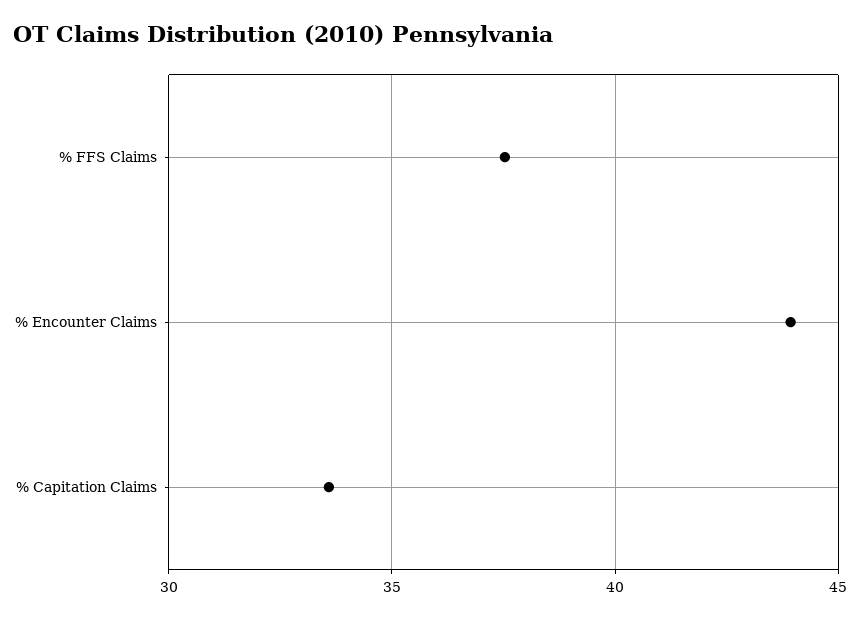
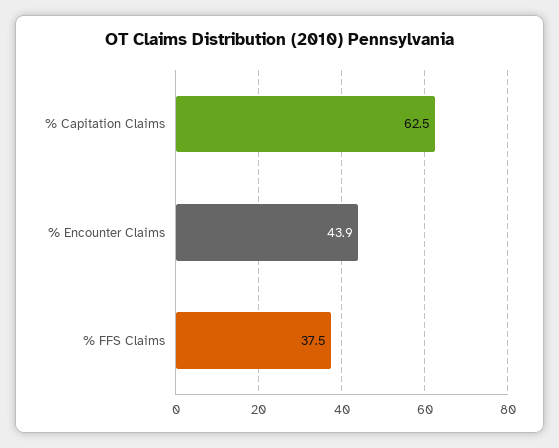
  {
    "% FFS Claims": 37.5,
    "% Encounter Claims": 43.9,
-   "% Capitation Claims": 33.5
+   "% Capitation Claims": 62.5
  }

